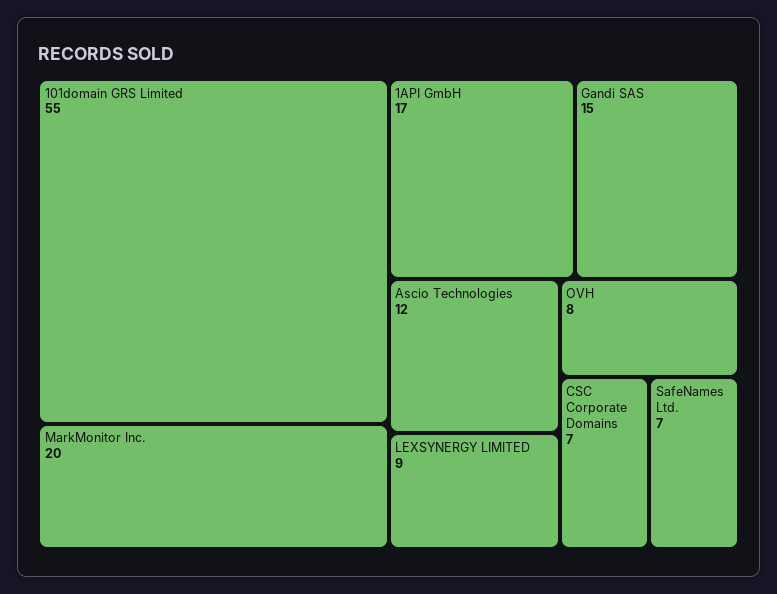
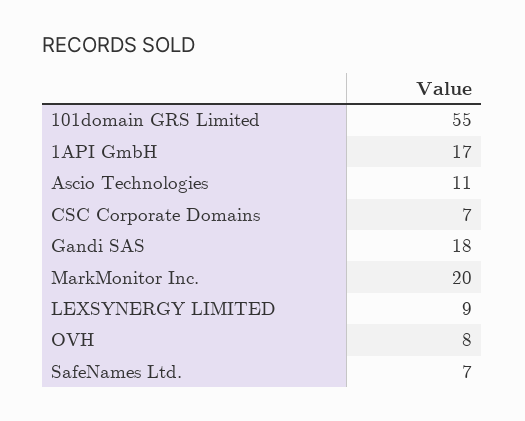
  {
    "101domain GRS Limited": 55,
    "MarkMonitor Inc.": 20,
    "1API GmbH": 17,
-   "Gandi SAS": 15,
+   "Gandi SAS": 18,
-   "Ascio Technologies": 12,
+   "Ascio Technologies": 11,
    "LEXSYNERGY LIMITED": 9,
    "OVH": 8,
    "CSC Corporate Domains": 7,
    "SafeNames Ltd.": 7
  }

